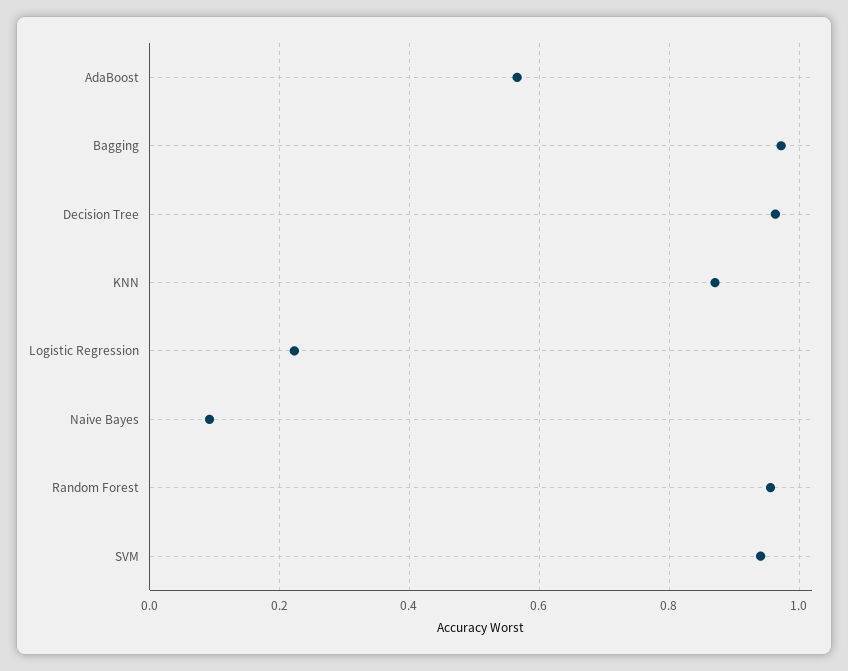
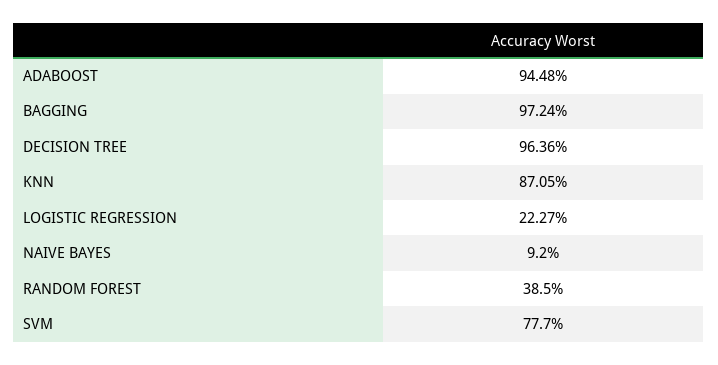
  {
-   "AdaBoost": 0.56,
+   "AdaBoost": 0.9448,
    "Bagging": 0.9724,
    "Decision Tree": 0.9636,
    "KNN": 0.8705,
    "Logistic Regression": 0.2227,
    "Naive Bayes": 0.092,
-   "Random Forest": 0.96,
+   "Random Forest": 0.385,
-   "SVM": 0.94
+   "SVM": 0.777
  }

